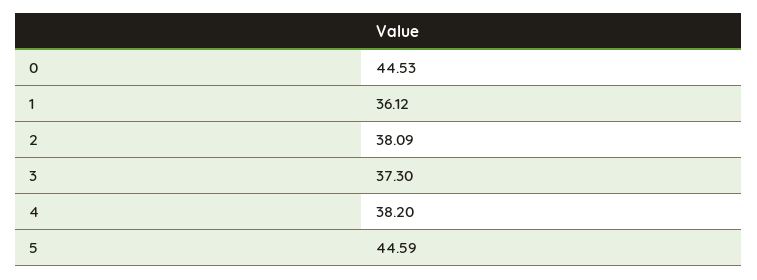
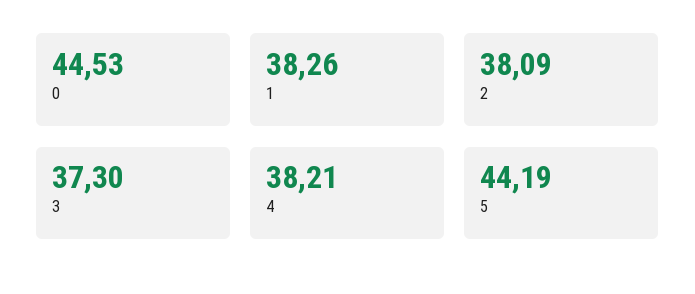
  {
    "0": 44.53,
-   "1": 36.12,
+   "1": 38.26,
    "2": 38.09,
    "3": 37.3,
-   "4": 38.2,
+   "4": 38.21,
-   "5": 44.59
+   "5": 44.19
  }

